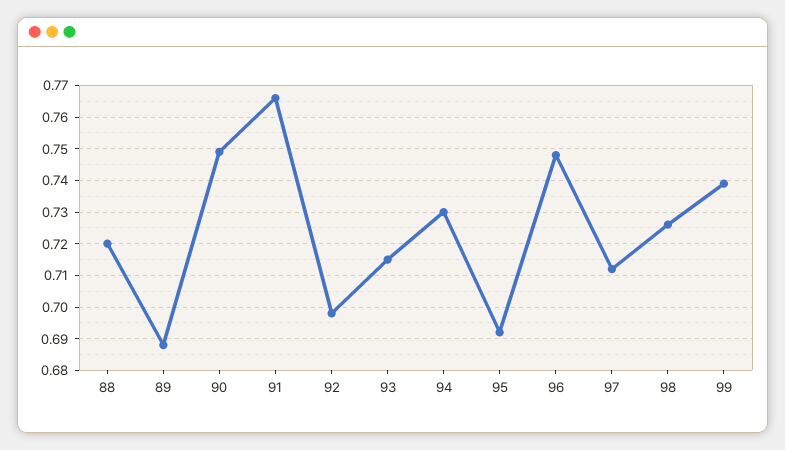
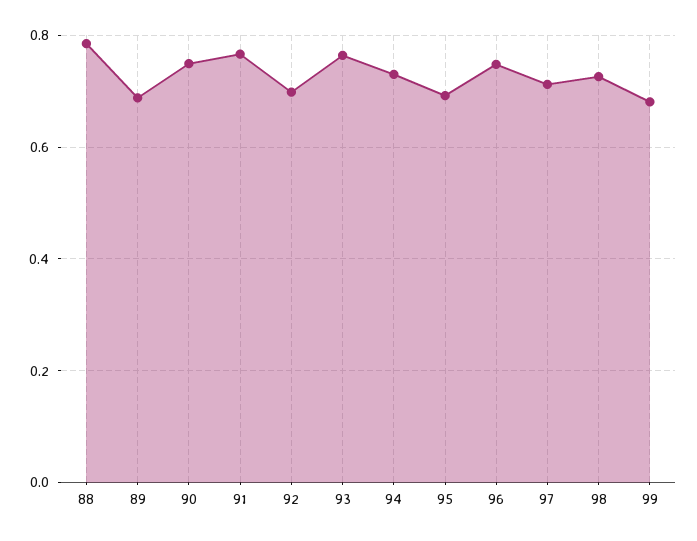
  {
-   "88": 0.72,
+   "88": 0.78,
    "89": 0.69,
    "90": 0.75,
    "91": 0.765,
    "92": 0.7,
-   "93": 0.715,
+   "93": 0.76,
    "94": 0.73,
    "95": 0.69,
    "96": 0.75,
    "97": 0.71,
    "98": 0.725,
-   "99": 0.74
+   "99": 0.68
  }

